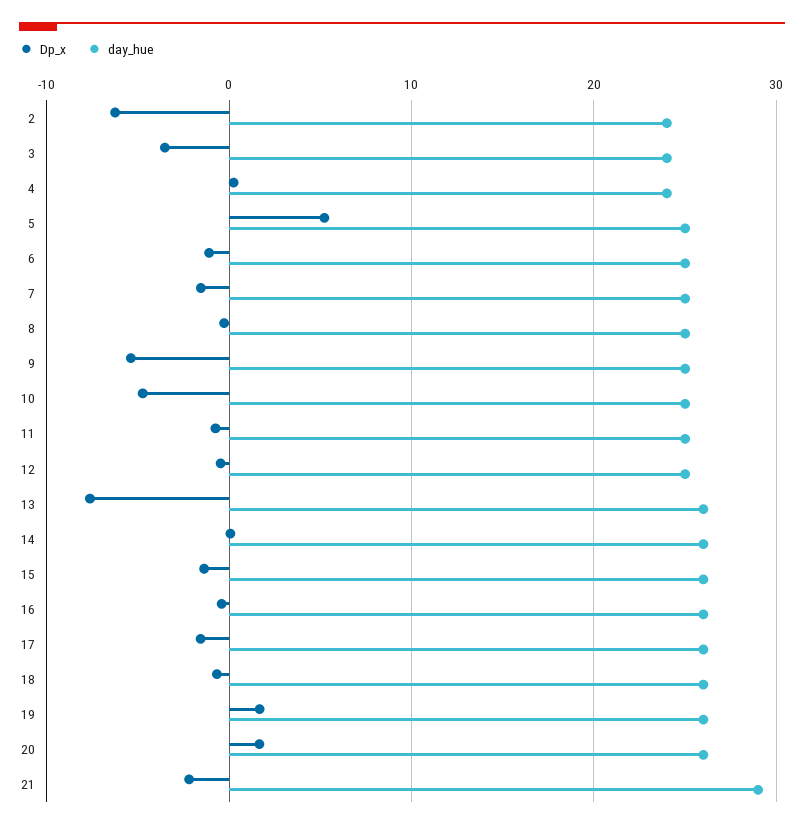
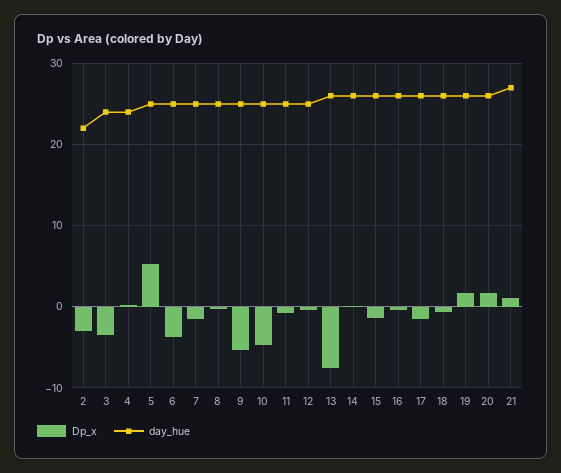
  {
    "Dp_x": {
-     "2": -6,
+     "2": -3,
      "3": -4,
      "4": 0,
      "5": 5,
-     "6": -1,
+     "6": -4,
      "7": -2,
      "8": 0,
      "9": -5,
      "10": -5,
      "11": -1,
      "12": 0,
      "13": -8,
      "14": 0,
      "15": -1,
      "16": 0,
      "17": -2,
      "18": -1,
      "19": 2,
      "20": 2,
-     "21": -2
+     "21": 1
    },
    "day_hue": {
-     "2": 24,
+     "2": 22,
      "3": 24,
      "4": 24,
      "5": 25,
      "6": 25,
      "7": 25,
      "8": 25,
      "9": 25,
      "10": 25,
      "11": 25,
      "12": 25,
      "13": 26,
      "14": 26,
      "15": 26,
      "16": 26,
      "17": 26,
      "18": 26,
      "19": 26,
      "20": 26,
-     "21": 29
+     "21": 27
    }
  }

